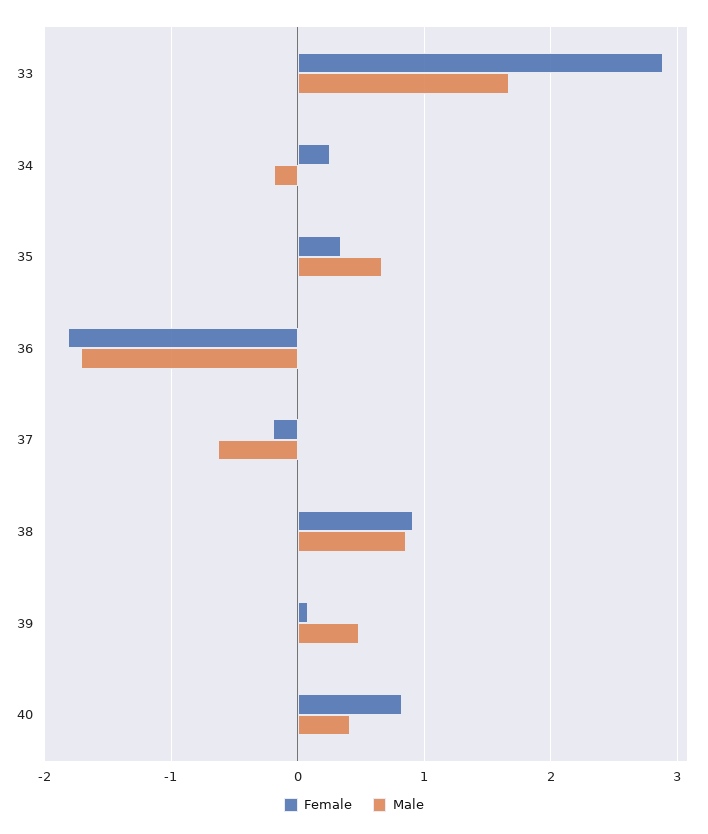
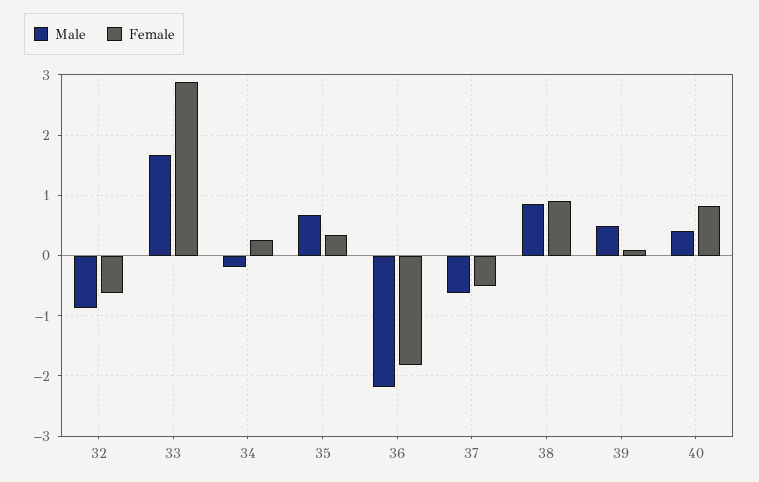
  {
    "Female": {
      "33": 2.9,
      "34": 0.3,
      "35": 0.3,
      "36": -1.8,
-     "37": -0.2,
+     "37": -0.5,
      "38": 0.9,
      "39": 0.1,
-     "40": 0.8
+     "40": 0.8,
+     "32": -0.6
    },
    "Male": {
      "33": 1.7,
      "34": -0.2,
      "35": 0.7,
-     "36": -1.7,
+     "36": -2.2,
      "37": -0.6,
      "38": 0.9,
      "39": 0.5,
-     "40": 0.4
+     "40": 0.4,
+     "32": -0.9
    }
  }

